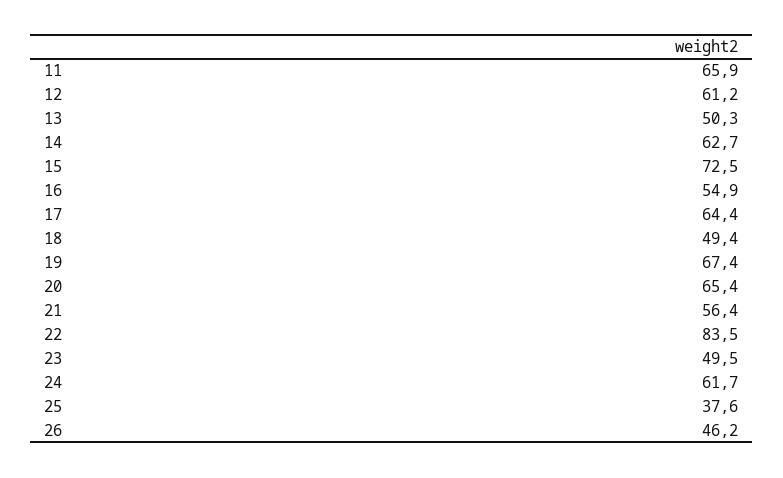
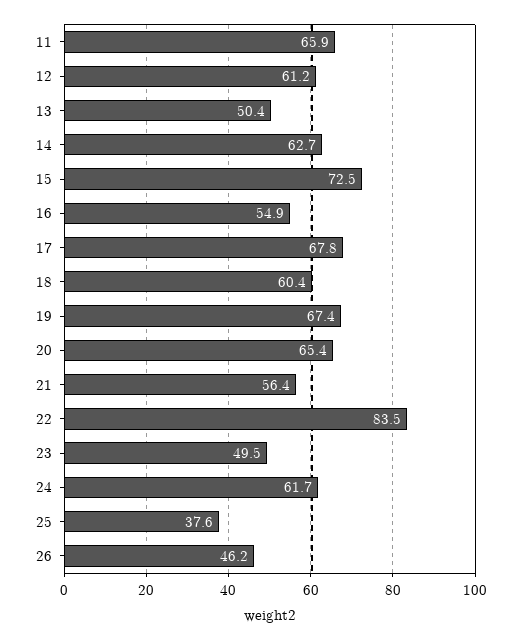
  {
    "11": 65.9,
    "12": 61.2,
-   "13": 50.3,
+   "13": 50.4,
    "14": 62.7,
    "15": 72.5,
    "16": 54.9,
-   "17": 64.4,
+   "17": 67.8,
-   "18": 49.4,
+   "18": 60.4,
    "19": 67.4,
    "20": 65.4,
    "21": 56.4,
    "22": 83.5,
    "23": 49.5,
    "24": 61.7,
    "25": 37.6,
    "26": 46.2
  }

